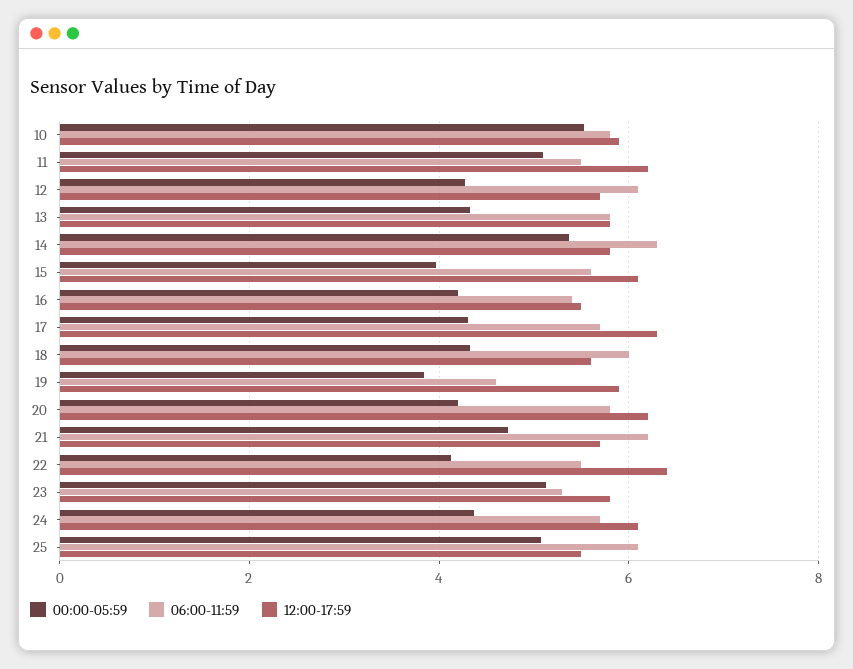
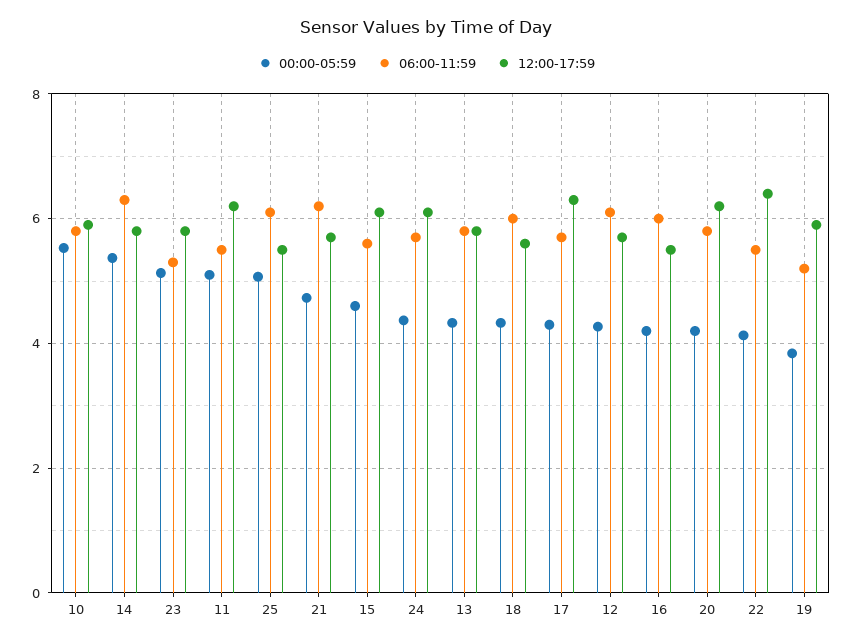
  {
    "00:00-05:59": {
      "10": 5.6,
      "11": 5.2,
      "12": 4.2,
      "13": 4.4,
      "14": 5.4,
-     "15": 4,
+     "15": 4.6,
      "16": 4.2,
      "17": 4.4,
      "18": 4.4,
      "19": 3.8,
      "20": 4.2,
      "21": 4.8,
      "22": 4.2,
      "23": 5.2,
      "24": 4.4,
      "25": 5
    },
    "06:00-11:59": {
      "10": 5.8,
      "11": 5.6,
      "12": 6.2,
      "13": 5.8,
      "14": 6.4,
      "15": 5.6,
-     "16": 5.4,
+     "16": 6,
      "17": 5.8,
      "18": 6,
-     "19": 4.6,
+     "19": 5.2,
      "20": 5.8,
      "21": 6.2,
      "22": 5.6,
      "23": 5.4,
      "24": 5.8,
      "25": 6.2
    },
    "12:00-17:59": {
      "10": 6,
      "11": 6.2,
      "12": 5.8,
      "13": 5.8,
      "14": 5.8,
      "15": 6.2,
      "16": 5.6,
      "17": 6.4,
      "18": 5.6,
      "19": 6,
      "20": 6.2,
      "21": 5.8,
      "22": 6.4,
      "23": 5.8,
      "24": 6.2,
      "25": 5.6
    }
  }

